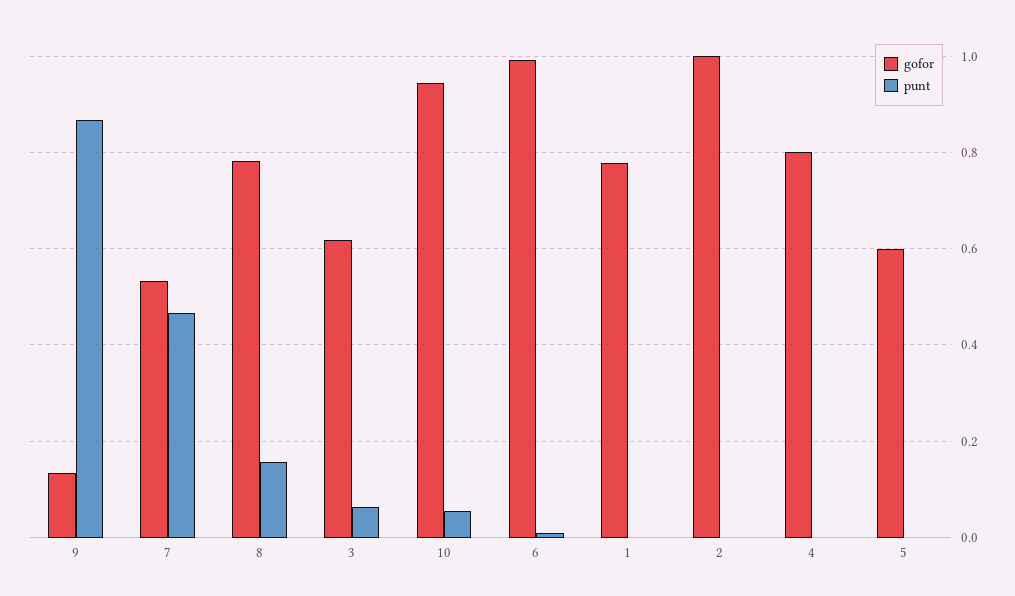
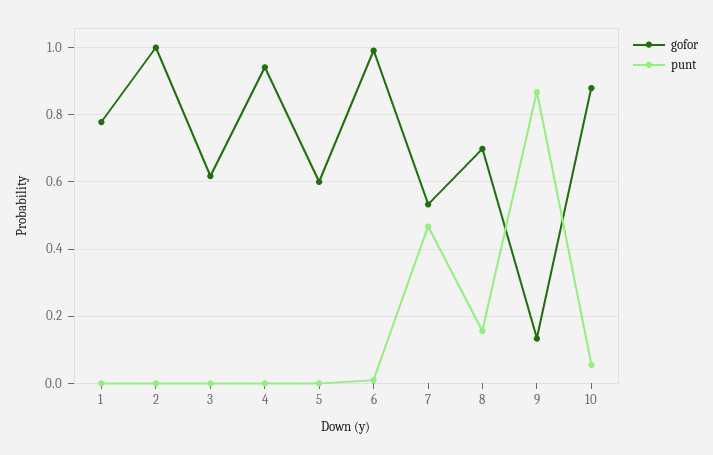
  {
    "gofor": {
      "9": 0.14,
      "7": 0.54,
-     "8": 0.78,
+     "8": 0.7,
      "3": 0.62,
-     "10": 0.94,
+     "10": 0.88,
      "6": 1,
      "1": 0.78,
      "2": 1,
-     "4": 0.8,
+     "4": 0.94,
      "5": 0.6
    },
    "punt": {
      "9": 0.86,
      "7": 0.46,
      "8": 0.16,
-     "3": 0.06,
+     "3": 0,
      "10": 0.06,
      "6": 0,
      "1": 0,
      "2": 0,
      "4": 0,
      "5": 0
    }
  }

